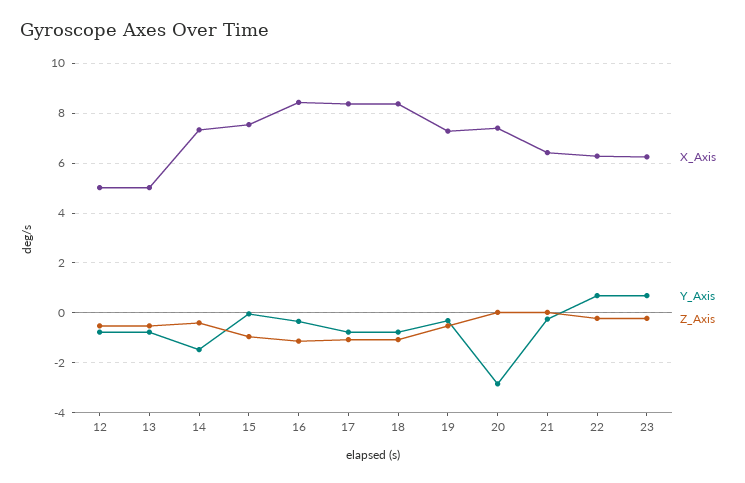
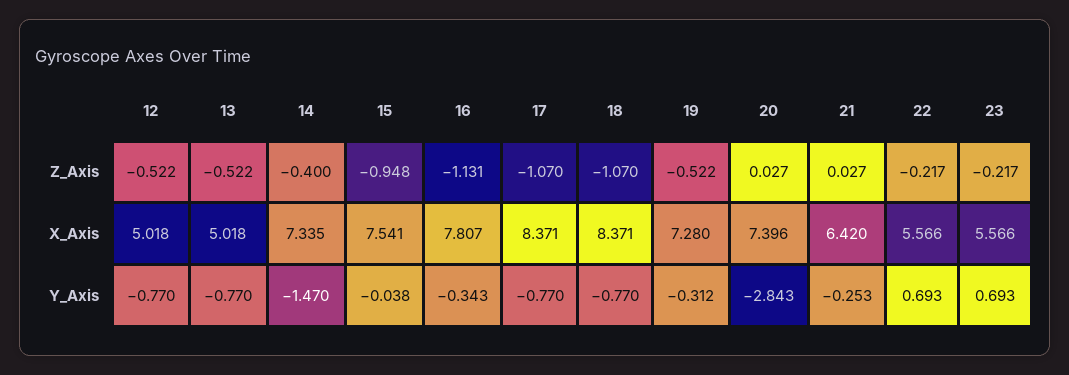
  {
    "X_Axis": {
      "12": 5.018,
      "13": 5.018,
      "14": 7.335,
      "15": 7.541,
-     "16": 8.5,
+     "16": 7.807,
      "17": 8.371,
      "18": 8.371,
      "19": 7.28,
      "20": 7.396,
      "21": 6.42,
-     "22": 6.25,
+     "22": 5.566,
-     "23": 6.25
+     "23": 5.566
    },
    "Y_Axis": {
      "12": -0.77,
      "13": -0.77,
      "14": -1.47,
      "15": -0.038,
      "16": -0.343,
      "17": -0.77,
      "18": -0.77,
      "19": -0.312,
      "20": -2.843,
      "21": -0.253,
      "22": 0.693,
      "23": 0.693
    },
    "Z_Axis": {
      "12": -0.522,
      "13": -0.522,
      "14": -0.4,
      "15": -0.948,
      "16": -1.131,
      "17": -1.07,
      "18": -1.07,
      "19": -0.522,
      "20": 0.027,
      "21": 0.027,
      "22": -0.217,
      "23": -0.217
    }
  }

